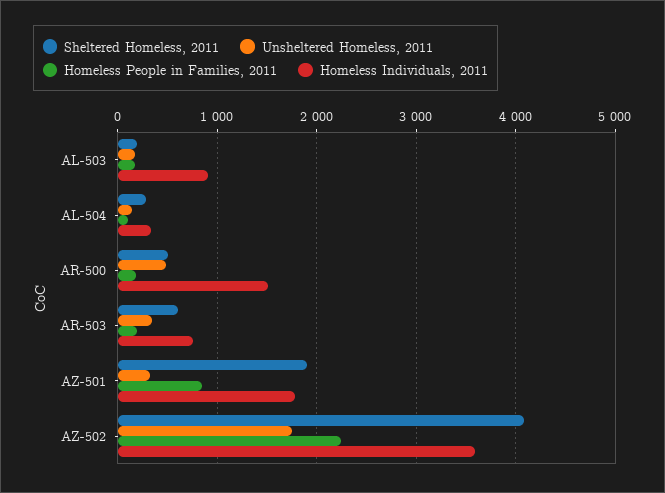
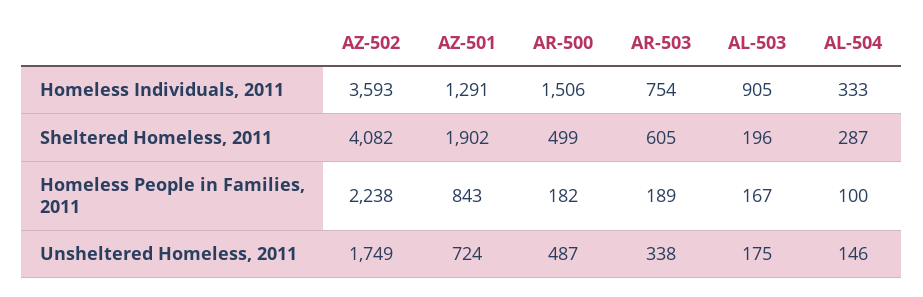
  {
    "Sheltered Homeless, 2011": {
      "AL-503": 196,
      "AL-504": 287,
      "AR-500": 499,
      "AR-503": 605,
      "AZ-501": 1902,
      "AZ-502": 4082
    },
    "Unsheltered Homeless, 2011": {
      "AL-503": 175,
      "AL-504": 146,
      "AR-500": 487,
      "AR-503": 338,
-     "AZ-501": 300,
+     "AZ-501": 724,
      "AZ-502": 1749
    },
    "Homeless People in Families, 2011": {
      "AL-503": 167,
      "AL-504": 100,
      "AR-500": 182,
      "AR-503": 189,
      "AZ-501": 843,
      "AZ-502": 2238
    },
    "Homeless Individuals, 2011": {
      "AL-503": 905,
      "AL-504": 333,
      "AR-500": 1506,
      "AR-503": 754,
-     "AZ-501": 1800,
+     "AZ-501": 1291,
      "AZ-502": 3593
    }
  }

